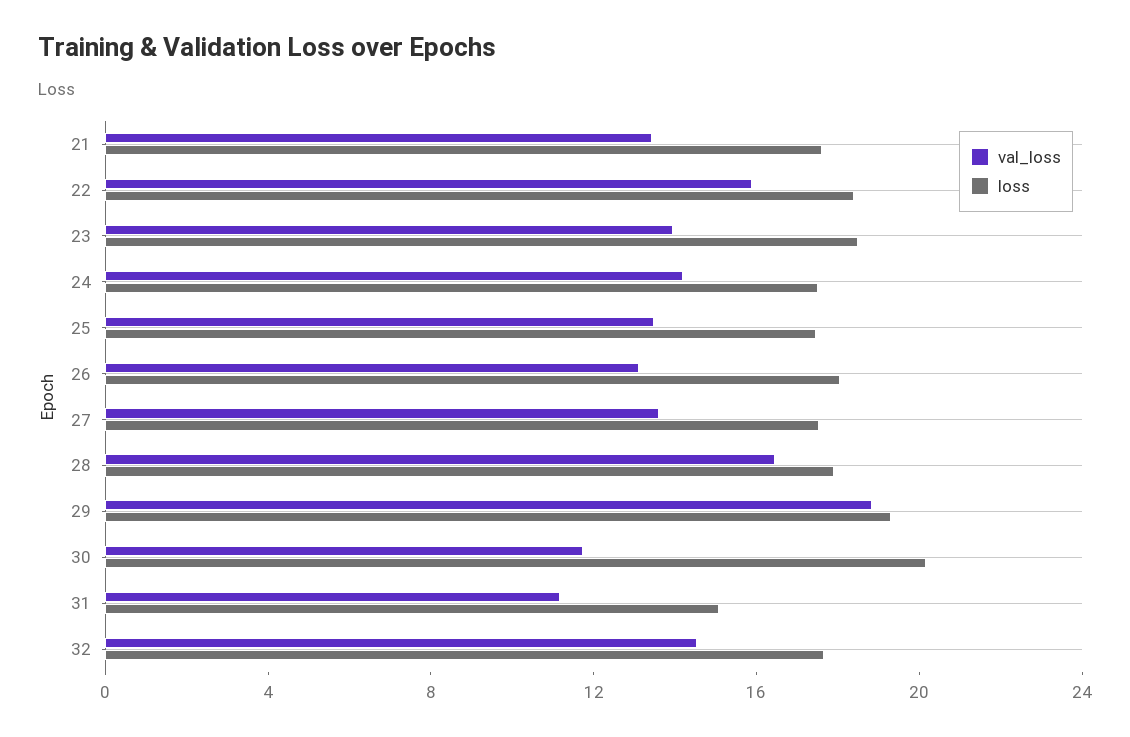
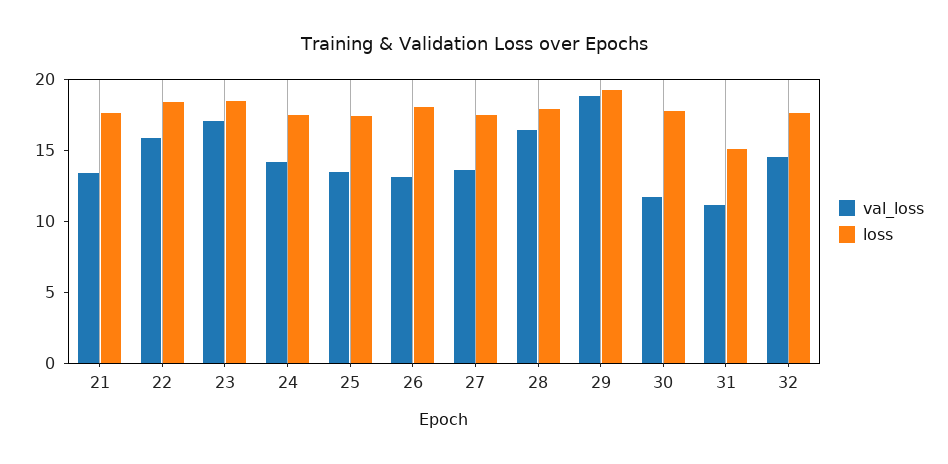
  {
    "val_loss": {
      "21": 13,
      "22": 16,
-     "23": 14,
+     "23": 17,
      "24": 14,
      "25": 13,
      "26": 13,
      "27": 14,
      "28": 16,
      "29": 19,
      "30": 12,
      "31": 11,
      "32": 15
    },
    "loss": {
      "21": 18,
      "22": 18,
      "23": 19,
      "24": 18,
      "25": 17,
      "26": 18,
      "27": 18,
      "28": 18,
      "29": 19,
-     "30": 20,
+     "30": 18,
      "31": 15,
      "32": 18
    }
  }

